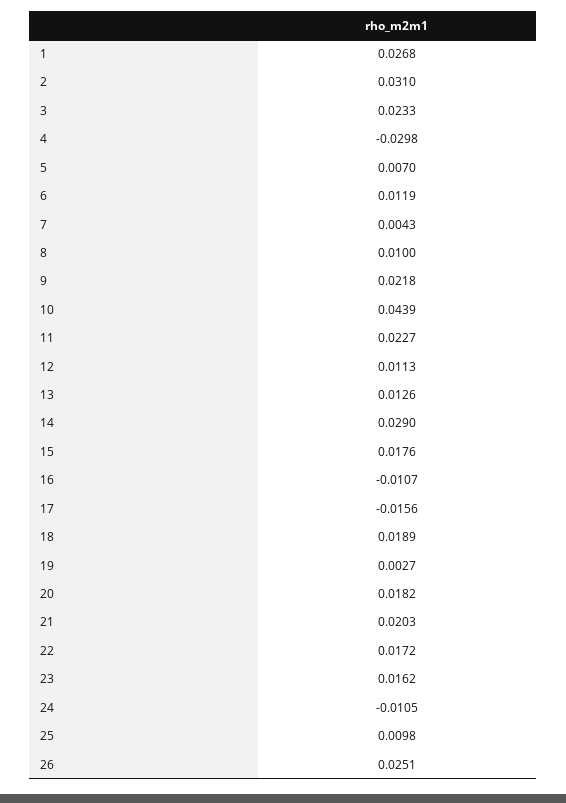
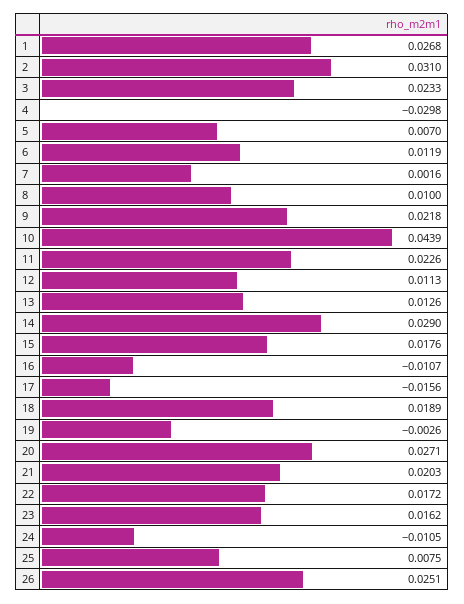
  {
    "1": 0.0268,
    "2": 0.031,
    "3": 0.0233,
    "4": -0.0298,
    "5": 0.007,
    "6": 0.0119,
-   "7": 0.0043,
+   "7": 0.0016,
    "8": 0.01,
    "9": 0.0218,
    "10": 0.0439,
-   "11": 0.0227,
+   "11": 0.0226,
    "12": 0.0113,
    "13": 0.0126,
    "14": 0.029,
    "15": 0.0176,
    "16": -0.0107,
    "17": -0.0156,
    "18": 0.0189,
-   "19": 0.0027,
+   "19": -0.0026,
-   "20": 0.0182,
+   "20": 0.0271,
    "21": 0.0203,
    "22": 0.0172,
    "23": 0.0162,
    "24": -0.0105,
-   "25": 0.0098,
+   "25": 0.0075,
    "26": 0.0251
  }

